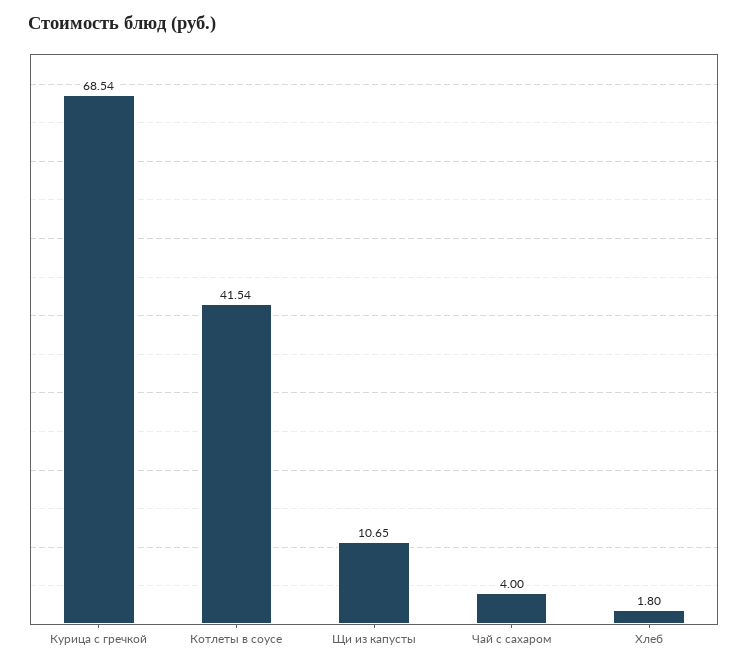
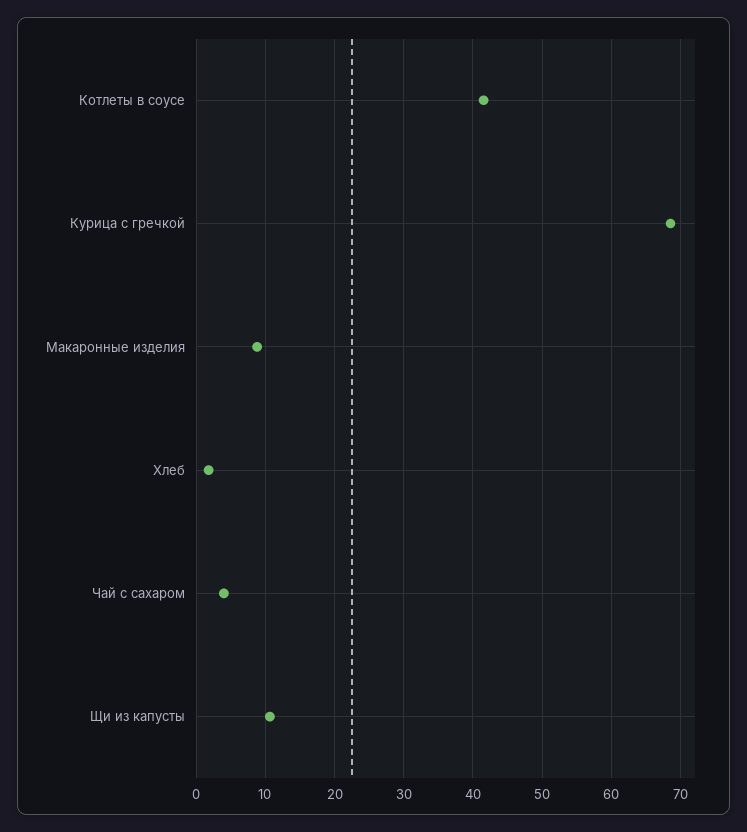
  {
    "Курица с гречкой": 68.54,
    "Котлеты в соусе": 41.54,
    "Щи из капусты": 10.65,
    "Чай с сахаром": 4,
-   "Хлеб": 1.8
+   "Хлеб": 1.8,
+   "Макаронные изделия": 9
  }

